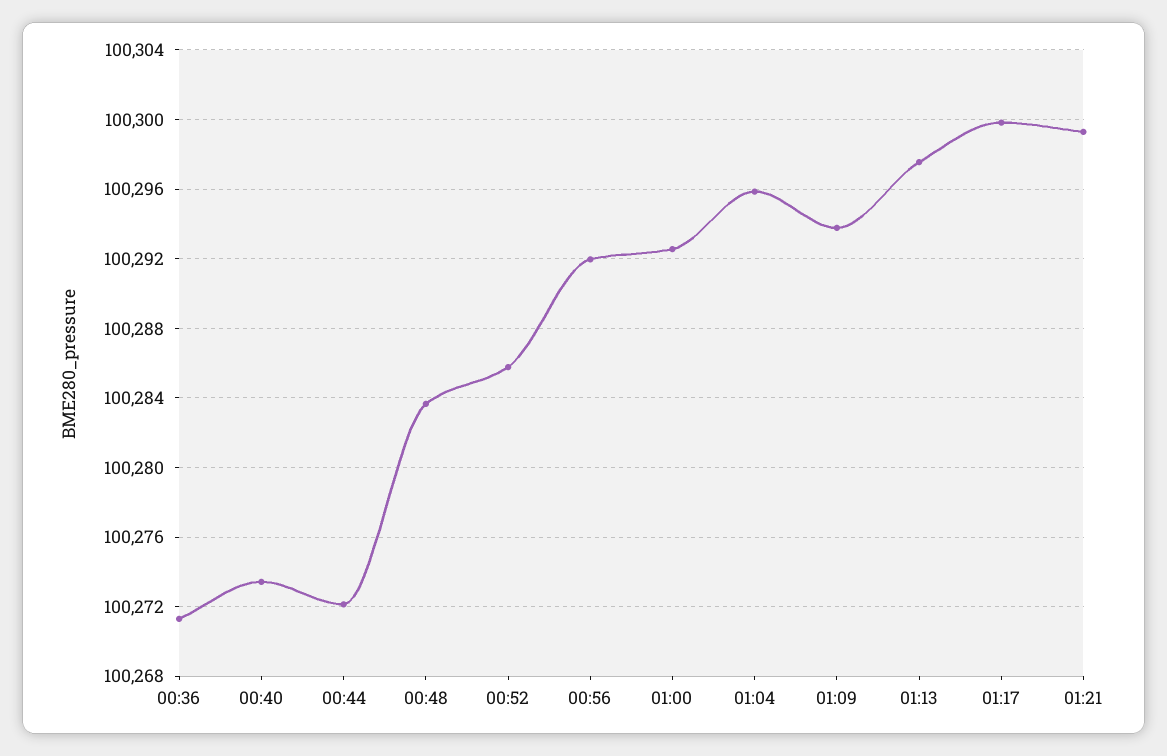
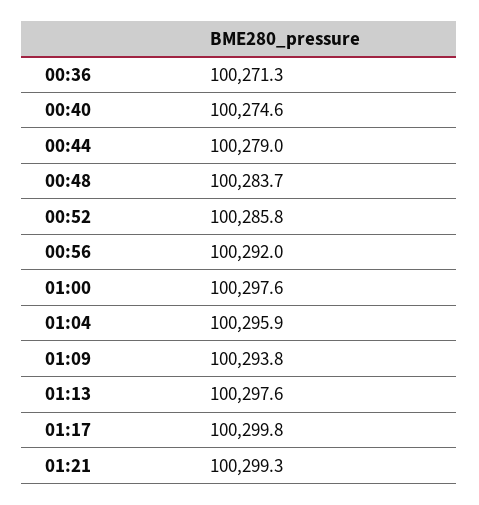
  {
    "00:36": 100271.3,
-   "00:40": 100273.5,
+   "00:40": 100274.6,
-   "00:44": 100272,
+   "00:44": 100279,
    "00:48": 100283.7,
    "00:52": 100285.8,
    "00:56": 100292,
-   "01:00": 100292.5,
+   "01:00": 100297.6,
    "01:04": 100295.9,
    "01:09": 100293.8,
    "01:13": 100297.6,
    "01:17": 100299.8,
    "01:21": 100299.3
  }

